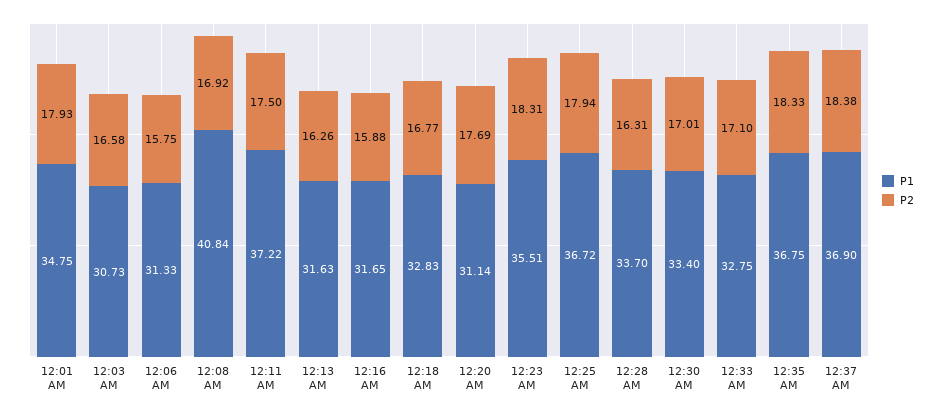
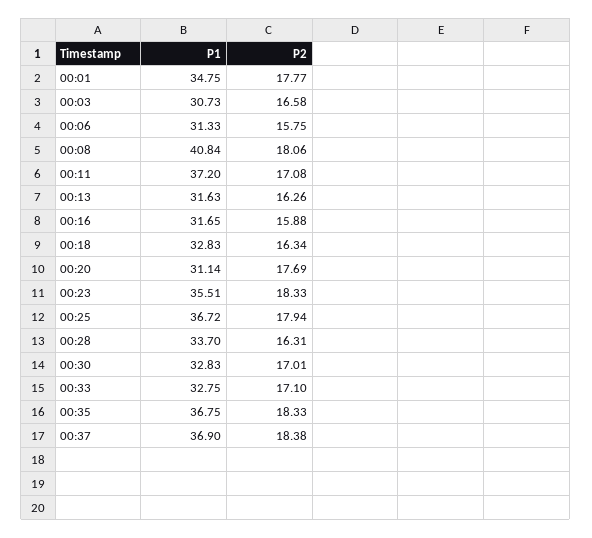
  {
    "P1": {
      "12:01 AM": 34.75,
      "12:03 AM": 30.73,
      "12:06 AM": 31.33,
      "12:08 AM": 40.84,
-     "12:11 AM": 37.22,
+     "12:11 AM": 37.2,
      "12:13 AM": 31.63,
      "12:16 AM": 31.65,
      "12:18 AM": 32.83,
      "12:20 AM": 31.14,
      "12:23 AM": 35.51,
      "12:25 AM": 36.72,
      "12:28 AM": 33.7,
-     "12:30 AM": 33.4,
+     "12:30 AM": 32.83,
      "12:33 AM": 32.75,
      "12:35 AM": 36.75,
      "12:37 AM": 36.9
    },
    "P2": {
-     "12:01 AM": 17.93,
+     "12:01 AM": 17.77,
      "12:03 AM": 16.58,
      "12:06 AM": 15.75,
-     "12:08 AM": 16.92,
+     "12:08 AM": 18.06,
-     "12:11 AM": 17.5,
+     "12:11 AM": 17.08,
      "12:13 AM": 16.26,
      "12:16 AM": 15.88,
-     "12:18 AM": 16.77,
+     "12:18 AM": 16.34,
      "12:20 AM": 17.69,
-     "12:23 AM": 18.31,
+     "12:23 AM": 18.33,
      "12:25 AM": 17.94,
      "12:28 AM": 16.31,
      "12:30 AM": 17.01,
      "12:33 AM": 17.1,
      "12:35 AM": 18.33,
      "12:37 AM": 18.38
    }
  }

